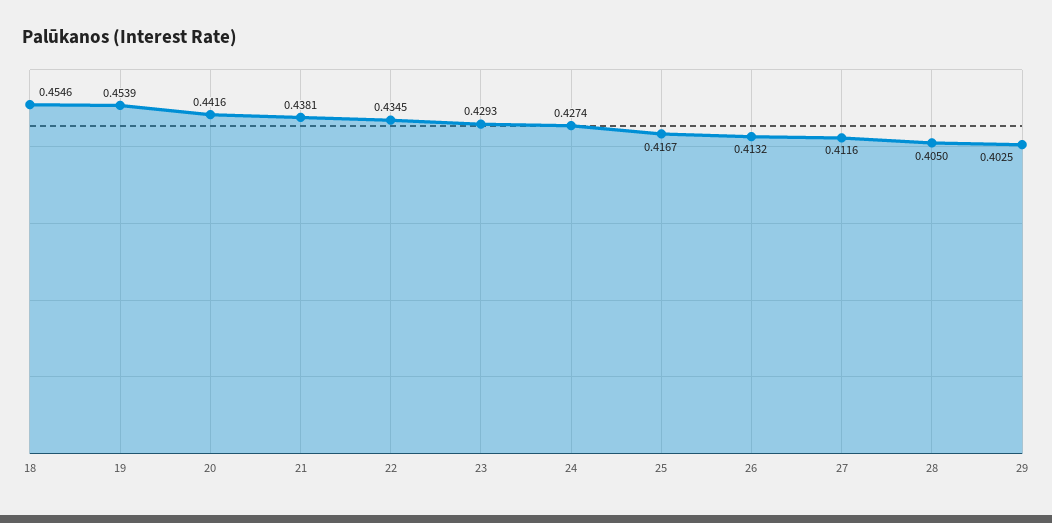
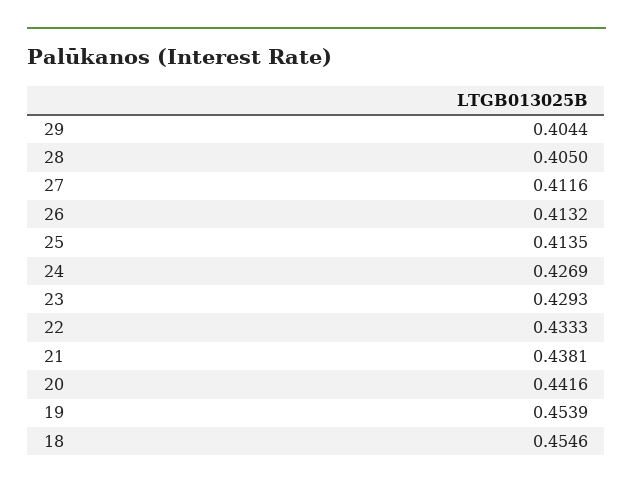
  {
    "18": 0.4546,
    "19": 0.4539,
    "20": 0.4416,
    "21": 0.4381,
-   "22": 0.4345,
+   "22": 0.4333,
    "23": 0.4293,
-   "24": 0.4274,
+   "24": 0.4269,
-   "25": 0.4167,
+   "25": 0.4135,
    "26": 0.4132,
    "27": 0.4116,
    "28": 0.405,
-   "29": 0.4025
+   "29": 0.4044
  }

